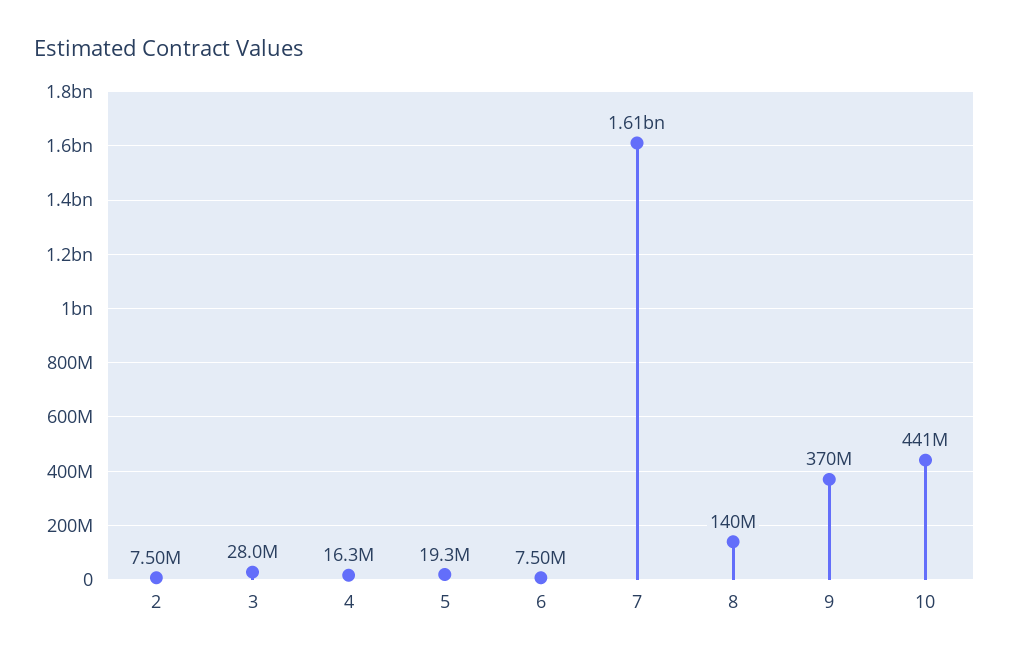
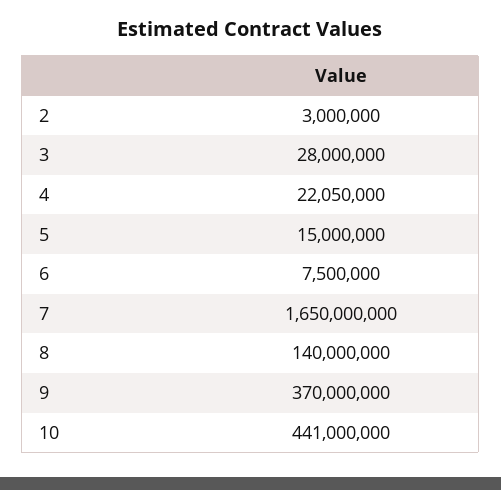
  {
-   "2": 7500000,
+   "2": 3000000,
    "3": 28000000,
-   "4": 16300000,
+   "4": 22050000,
-   "5": 19300000,
+   "5": 15000000,
    "6": 7500000,
-   "7": 1610000000,
+   "7": 1650000000,
    "8": 140000000,
    "9": 370000000,
    "10": 441000000
  }

